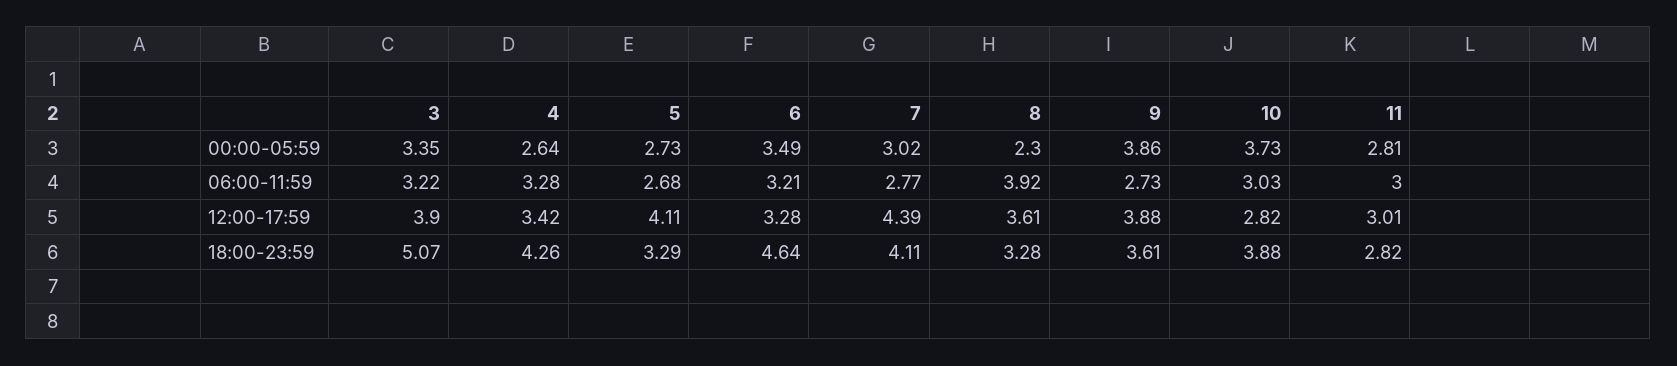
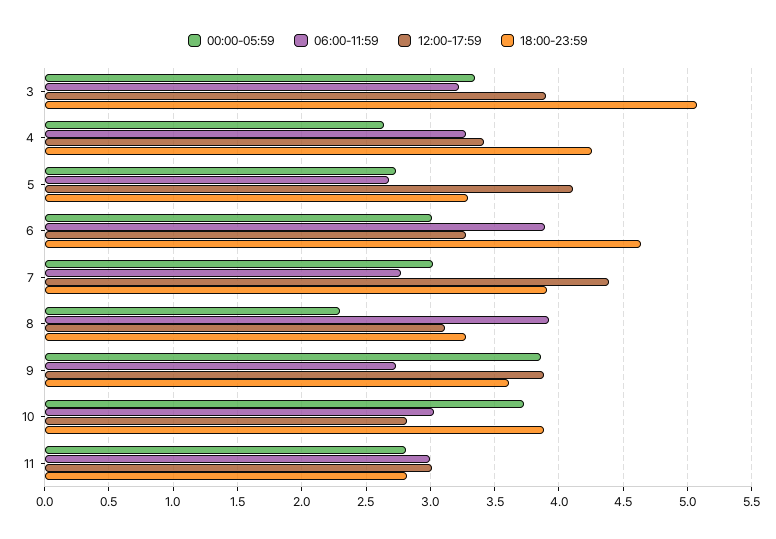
  {
    "00:00-05:59": {
      "3": 3.35,
      "4": 2.64,
      "5": 2.73,
-     "6": 3.49,
+     "6": 3,
      "7": 3.02,
      "8": 2.3,
      "9": 3.86,
      "10": 3.73,
      "11": 2.81
    },
    "06:00-11:59": {
      "3": 3.22,
      "4": 3.28,
      "5": 2.68,
-     "6": 3.21,
+     "6": 3.9,
      "7": 2.77,
      "8": 3.92,
      "9": 2.73,
      "10": 3.03,
      "11": 3
    },
    "12:00-17:59": {
      "3": 3.9,
      "4": 3.42,
      "5": 4.11,
      "6": 3.28,
      "7": 4.39,
-     "8": 3.61,
+     "8": 3.1,
      "9": 3.88,
      "10": 2.82,
      "11": 3.01
    },
    "18:00-23:59": {
      "3": 5.07,
      "4": 4.26,
      "5": 3.29,
      "6": 4.64,
-     "7": 4.11,
+     "7": 3.9,
      "8": 3.28,
      "9": 3.61,
      "10": 3.88,
      "11": 2.82
    }
  }

